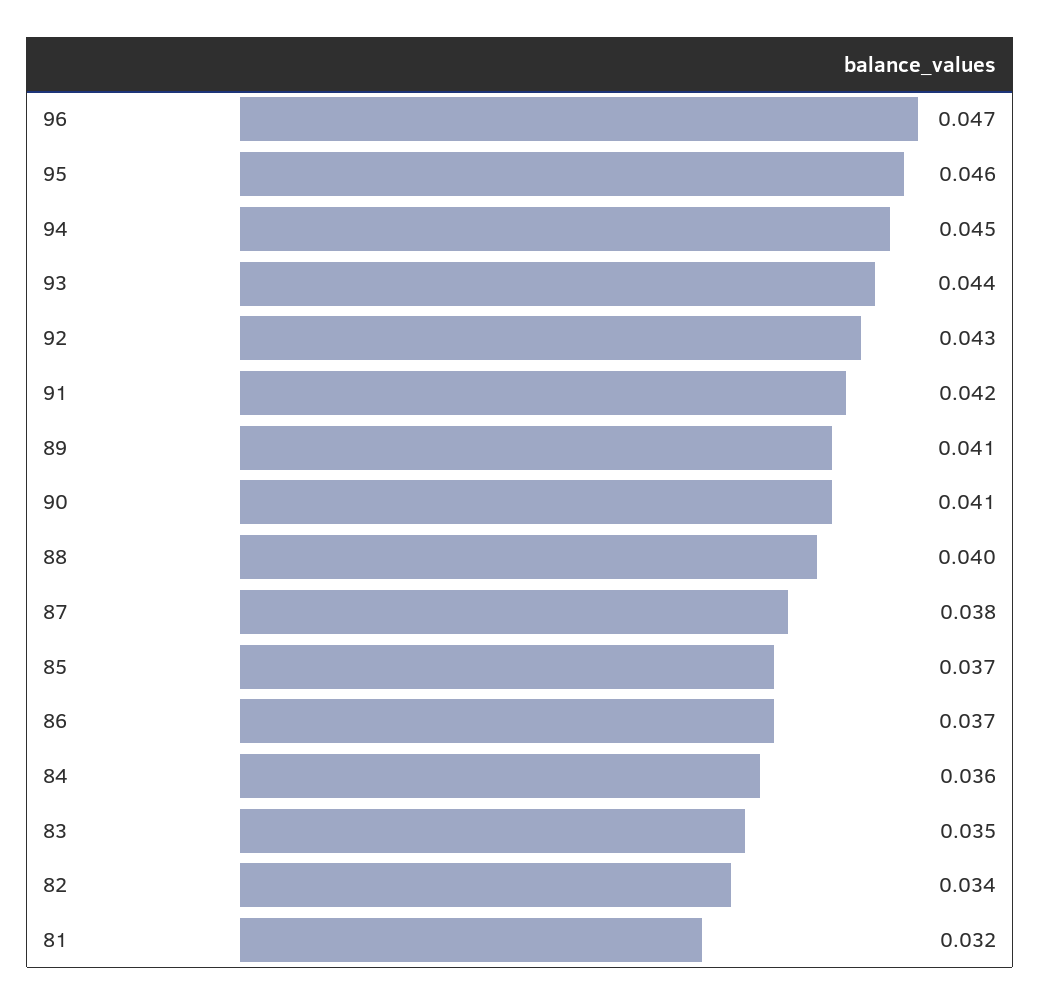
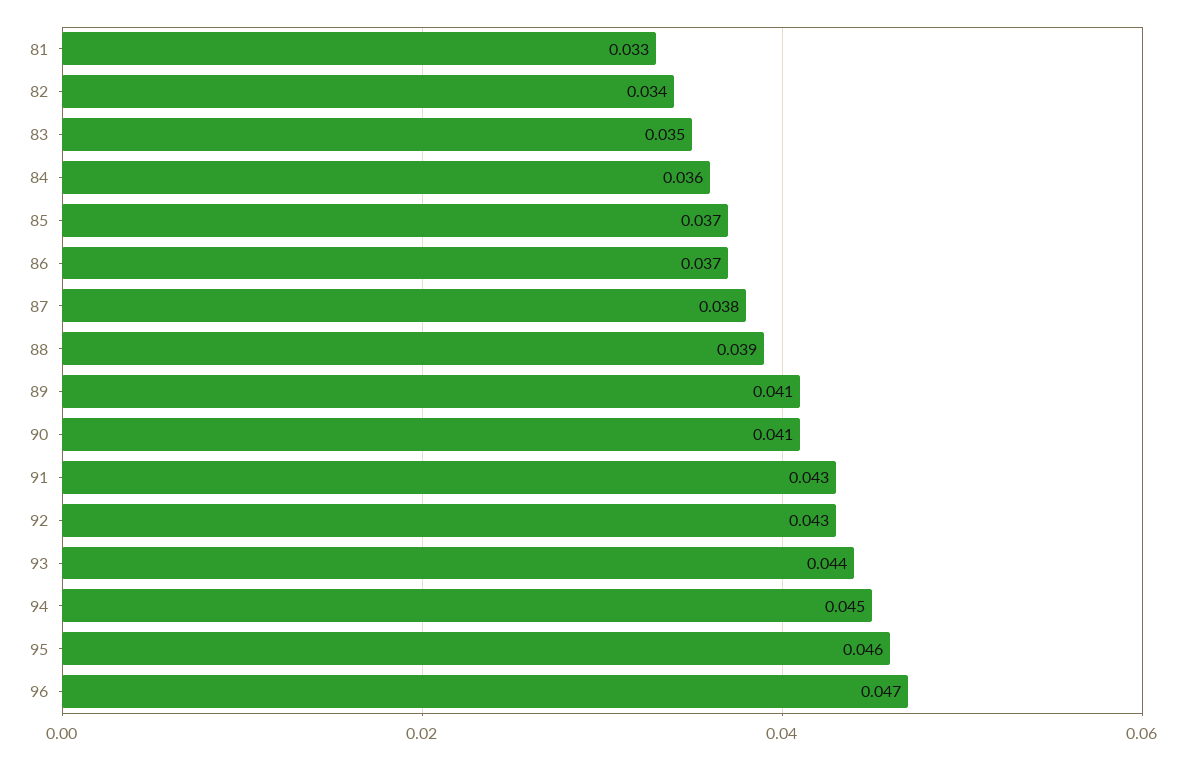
  {
    "96": 0.047,
    "95": 0.046,
    "94": 0.045,
    "93": 0.044,
    "92": 0.043,
-   "91": 0.042,
+   "91": 0.043,
    "89": 0.041,
    "90": 0.041,
-   "88": 0.04,
+   "88": 0.039,
    "87": 0.038,
    "85": 0.037,
    "86": 0.037,
    "84": 0.036,
    "83": 0.035,
    "82": 0.034,
-   "81": 0.032
+   "81": 0.033
  }

